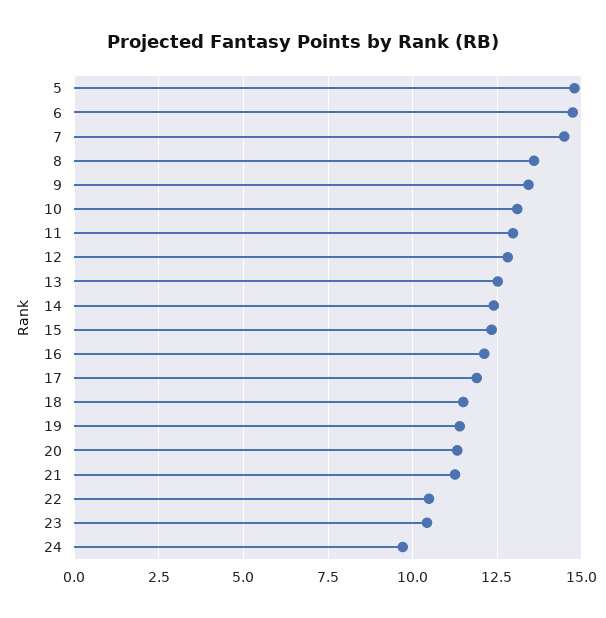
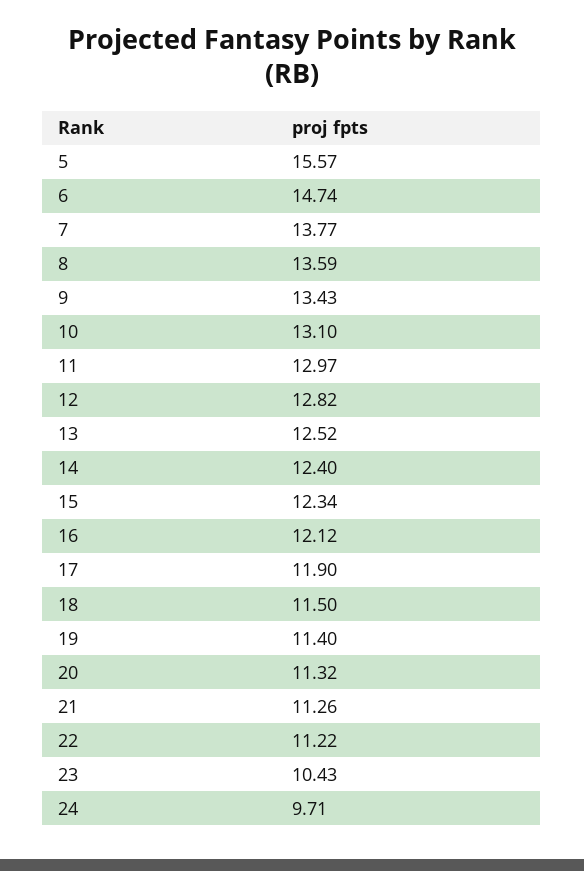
  {
-   "5": 14.75,
+   "5": 15.57,
    "6": 14.74,
-   "7": 14.5,
+   "7": 13.77,
    "8": 13.59,
    "9": 13.43,
    "10": 13.1,
    "11": 12.97,
    "12": 12.82,
    "13": 12.52,
    "14": 12.4,
    "15": 12.34,
    "16": 12.12,
    "17": 11.9,
    "18": 11.5,
    "19": 11.4,
    "20": 11.32,
    "21": 11.26,
-   "22": 10.5,
+   "22": 11.22,
    "23": 10.43,
    "24": 9.71
  }

